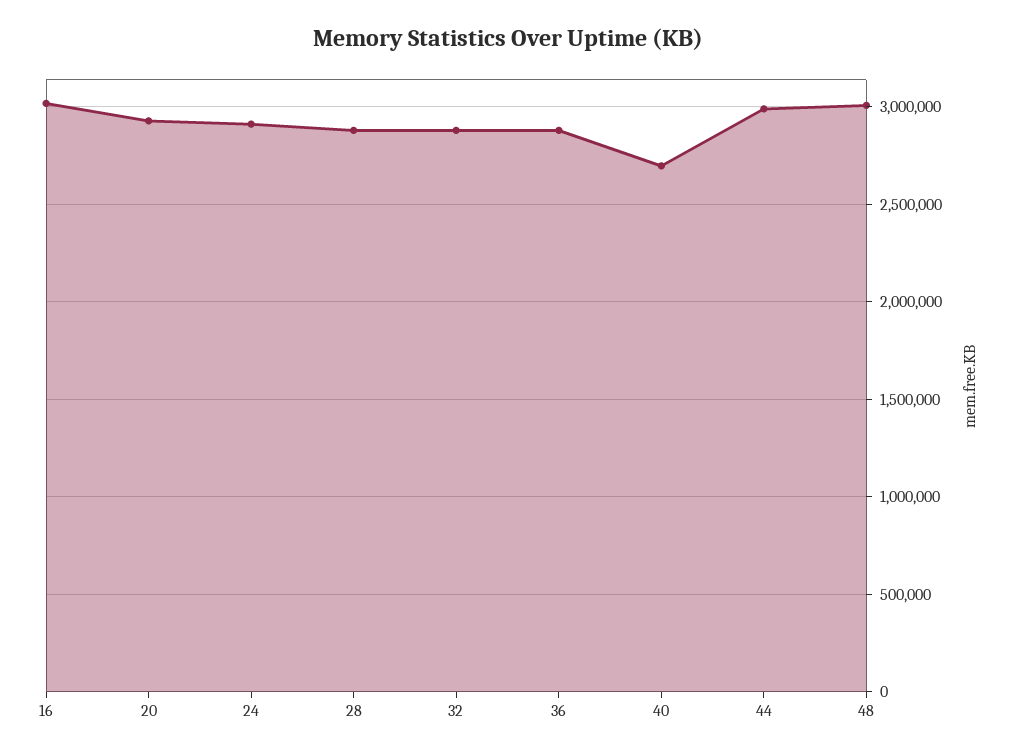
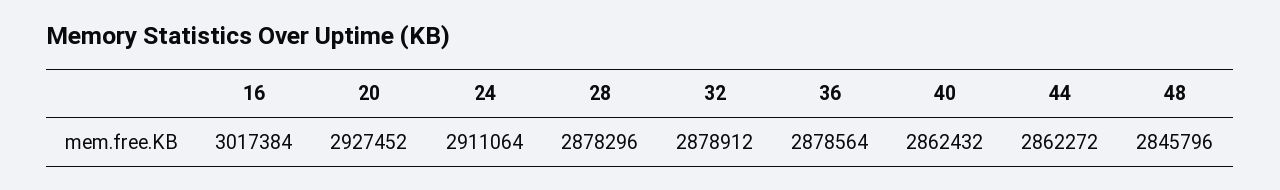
  {
    "16": 3017384,
    "20": 2927452,
    "24": 2911064,
    "28": 2878296,
    "32": 2878912,
    "36": 2878564,
-   "40": 2700000,
+   "40": 2862432,
-   "44": 3000000,
+   "44": 2862272,
-   "48": 3000000
+   "48": 2845796
  }

